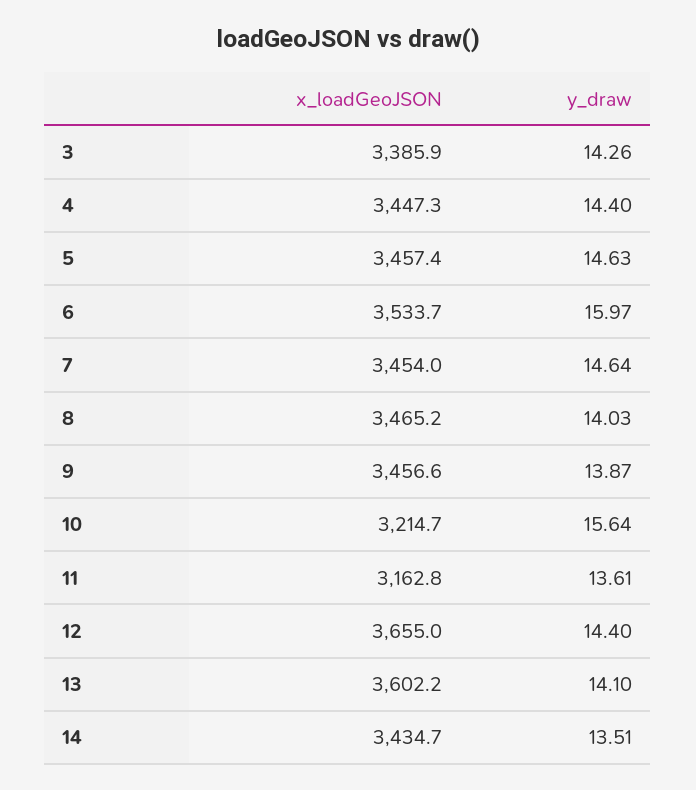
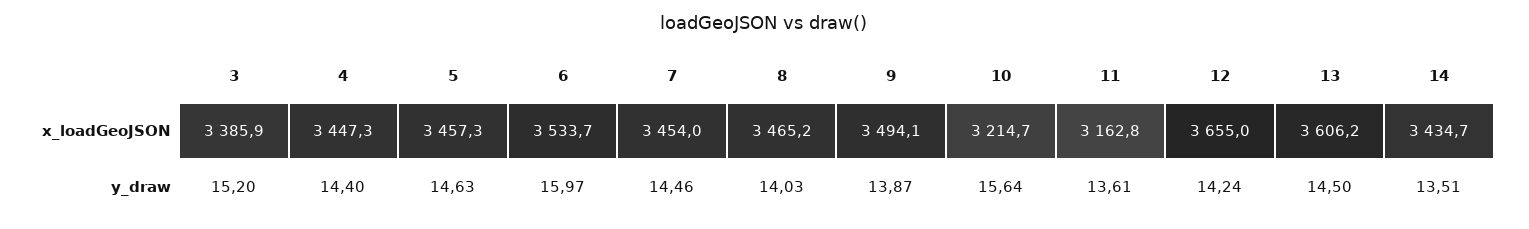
  {
    "x_loadGeoJSON": {
      "3": 3385.9,
      "4": 3447.3,
-     "5": 3457.4,
+     "5": 3457.3,
      "6": 3533.7,
      "7": 3454,
      "8": 3465.2,
-     "9": 3456.6,
+     "9": 3494.1,
      "10": 3214.7,
      "11": 3162.8,
      "12": 3655,
-     "13": 3602.2,
+     "13": 3606.2,
      "14": 3434.7
    },
    "y_draw": {
-     "3": 14.26,
+     "3": 15.2,
      "4": 14.4,
      "5": 14.63,
      "6": 15.97,
-     "7": 14.64,
+     "7": 14.46,
      "8": 14.03,
      "9": 13.87,
      "10": 15.64,
      "11": 13.61,
-     "12": 14.4,
+     "12": 14.24,
-     "13": 14.1,
+     "13": 14.5,
      "14": 13.51
    }
  }

